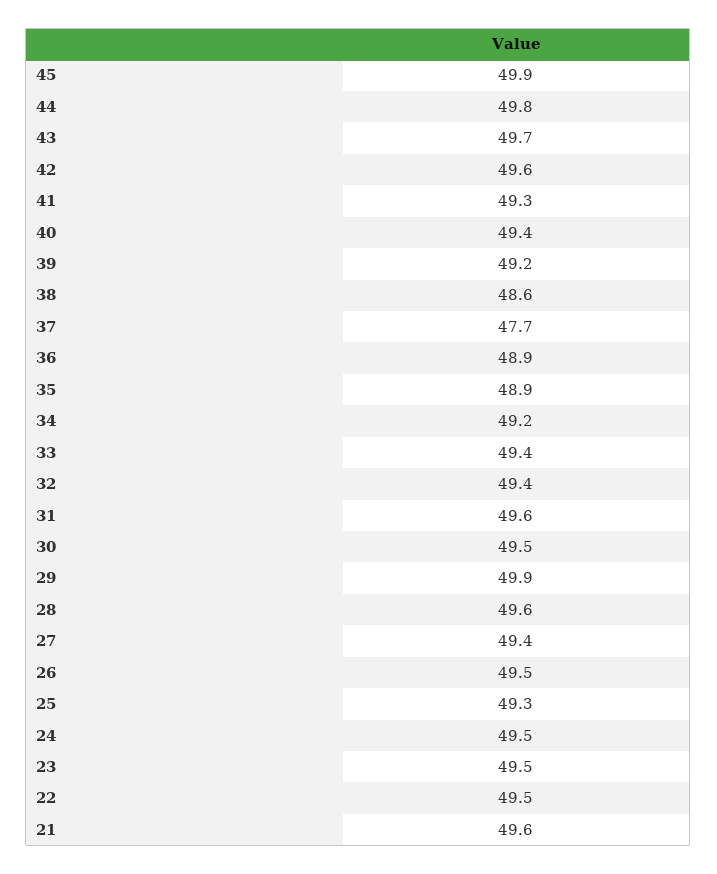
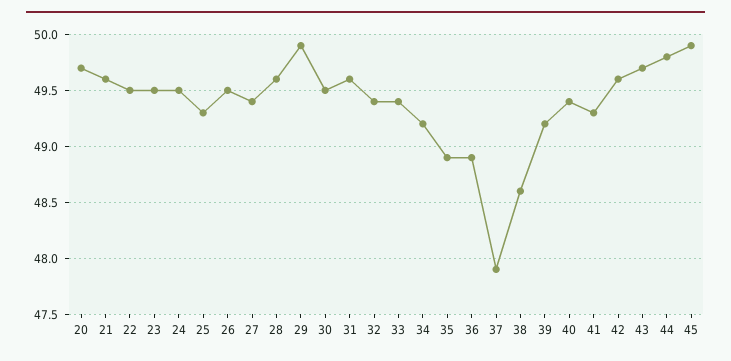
  {
    "45": 49.9,
    "44": 49.8,
    "43": 49.7,
    "42": 49.6,
    "41": 49.3,
    "40": 49.4,
    "39": 49.2,
    "38": 48.6,
-   "37": 47.7,
+   "37": 47.9,
    "36": 48.9,
    "35": 48.9,
    "34": 49.2,
    "33": 49.4,
    "32": 49.4,
    "31": 49.6,
    "30": 49.5,
    "29": 49.9,
    "28": 49.6,
    "27": 49.4,
    "26": 49.5,
    "25": 49.3,
    "24": 49.5,
    "23": 49.5,
    "22": 49.5,
-   "21": 49.6
+   "21": 49.6,
+   "20": 49.7
  }

